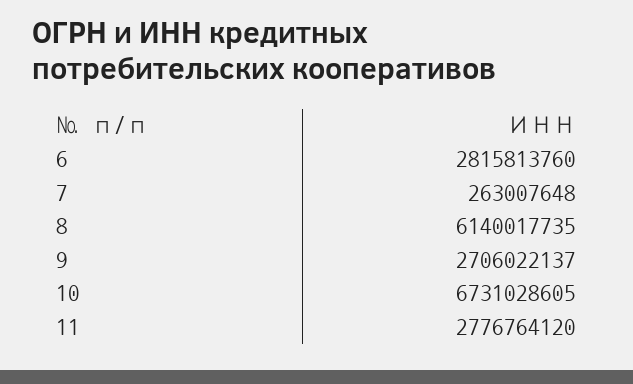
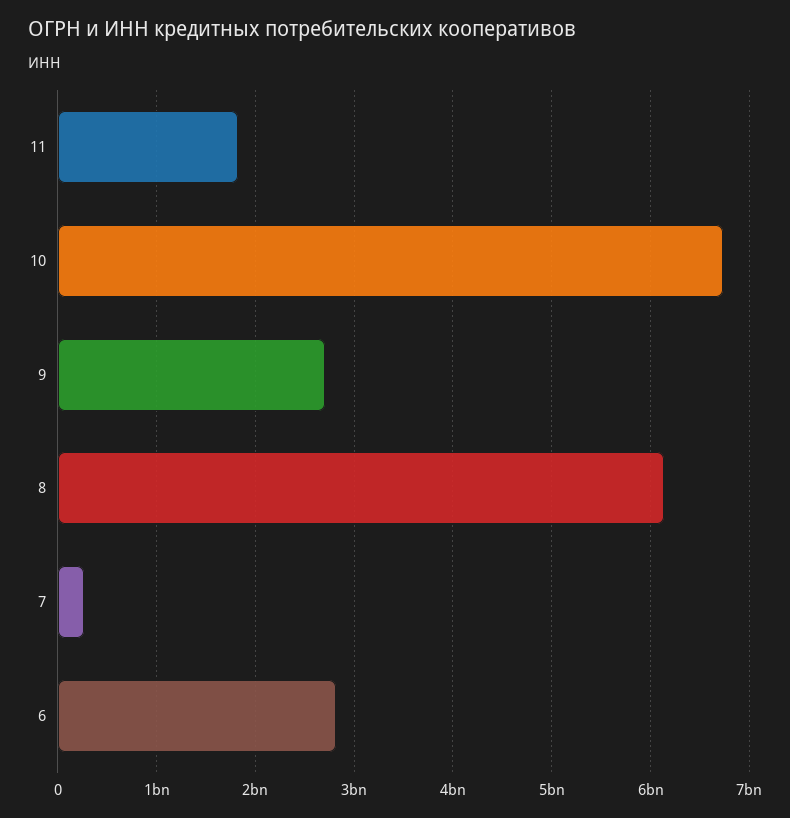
  {
    "6": 2815813760,
    "7": 263007648,
    "8": 6140017735,
    "9": 2706022137,
    "10": 6731028605,
-   "11": 2776764120
+   "11": 1800000000
  }

